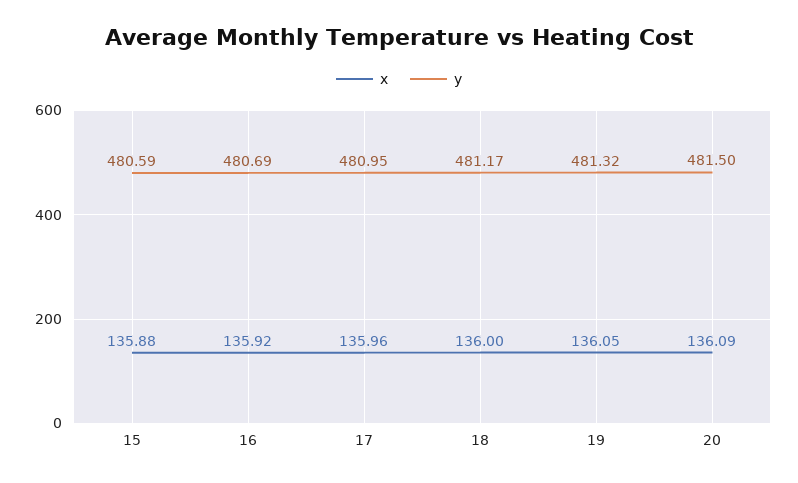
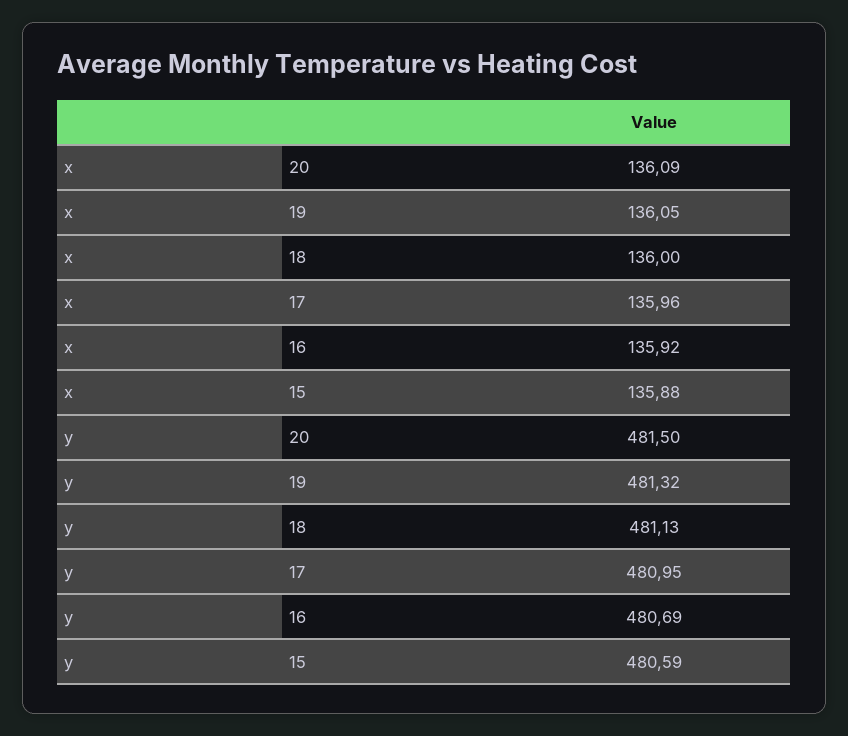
  {
    "x": {
      "15": 135.88,
      "16": 135.92,
      "17": 135.96,
      "18": 136,
      "19": 136.05,
      "20": 136.09
    },
    "y": {
      "15": 480.59,
      "16": 480.69,
      "17": 480.95,
-     "18": 481.17,
+     "18": 481.13,
      "19": 481.32,
      "20": 481.5
    }
  }

